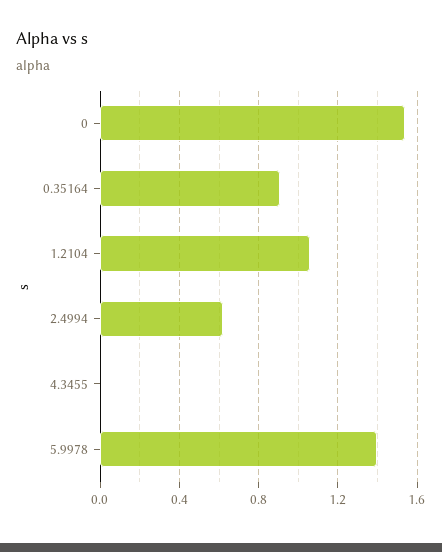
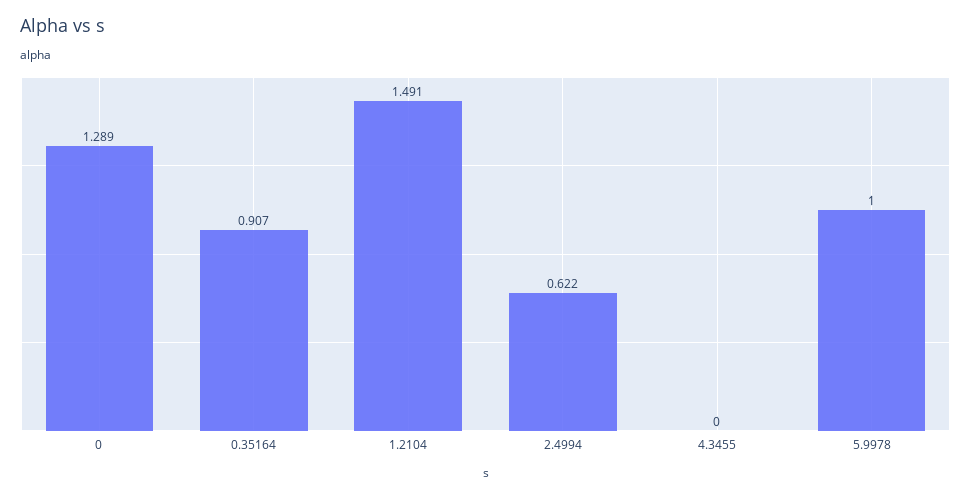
  {
-   "0": 1.55,
+   "0": 1.289,
    "0.35164": 0.907,
-   "1.2104": 1.05,
+   "1.2104": 1.491,
    "2.4994": 0.622,
    "4.3455": 0,
-   "5.9978": 1.4
+   "5.9978": 1
  }

